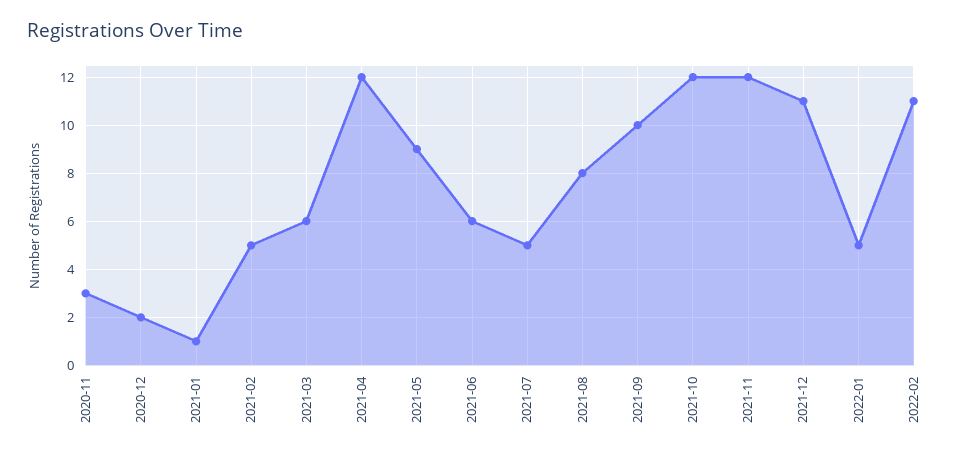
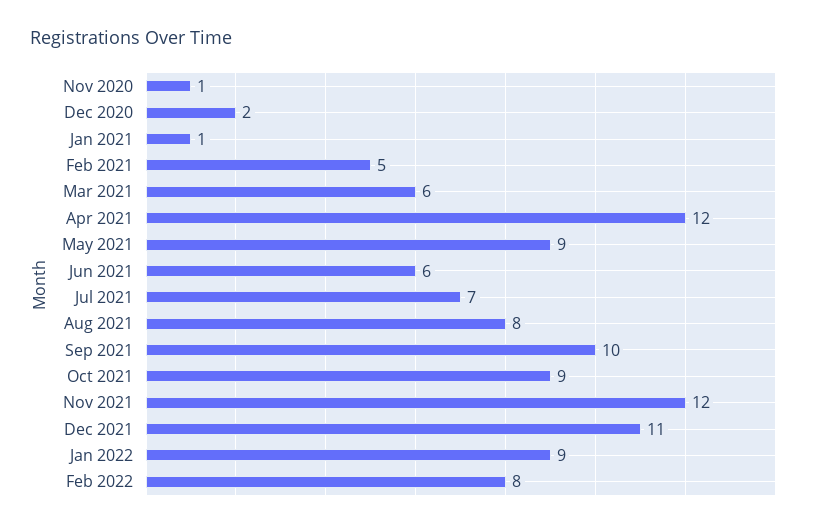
  {
-   "2020-11": 3,
+   "2020-11": 1,
    "2020-12": 2,
    "2021-01": 1,
    "2021-02": 5,
    "2021-03": 6,
    "2021-04": 12,
    "2021-05": 9,
    "2021-06": 6,
-   "2021-07": 5,
+   "2021-07": 7,
    "2021-08": 8,
    "2021-09": 10,
-   "2021-10": 12,
+   "2021-10": 9,
    "2021-11": 12,
    "2021-12": 11,
-   "2022-01": 5,
+   "2022-01": 9,
-   "2022-02": 11
+   "2022-02": 8
  }

